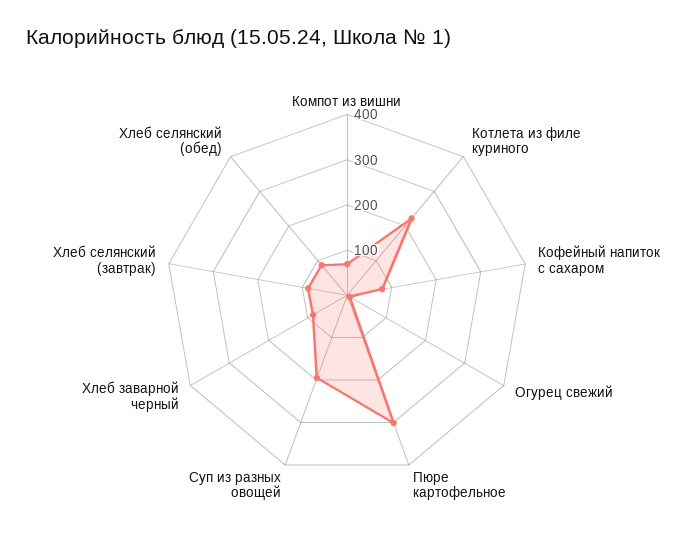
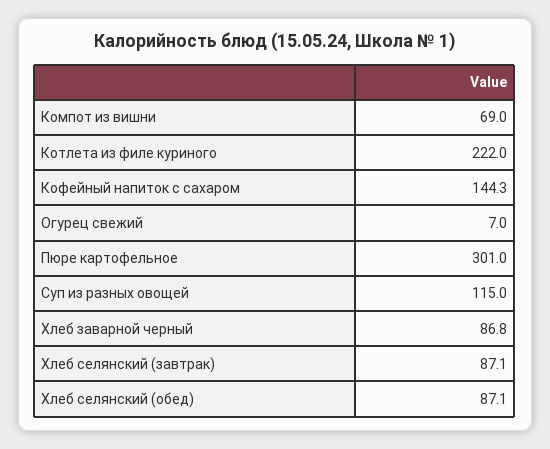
  {
    "Компот из вишни": 69,
    "Котлета из филе куриного": 222,
-   "Кофейный напиток с сахаром": 80,
+   "Кофейный напиток с сахаром": 144.3,
    "Огурец свежий": 7,
    "Пюре картофельное": 301,
-   "Суп из разных овощей": 200,
+   "Суп из разных овощей": 115,
    "Хлеб заварной черный": 86.8,
    "Хлеб селянский (завтрак)": 87.1,
    "Хлеб селянский (обед)": 87.1
  }

